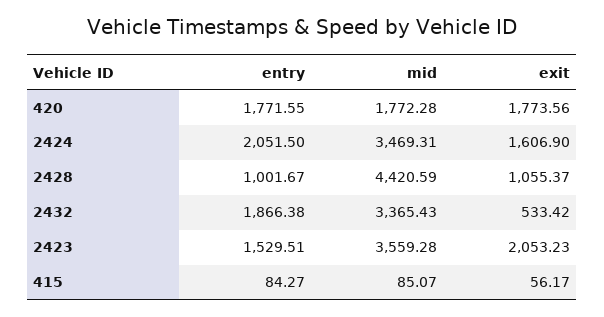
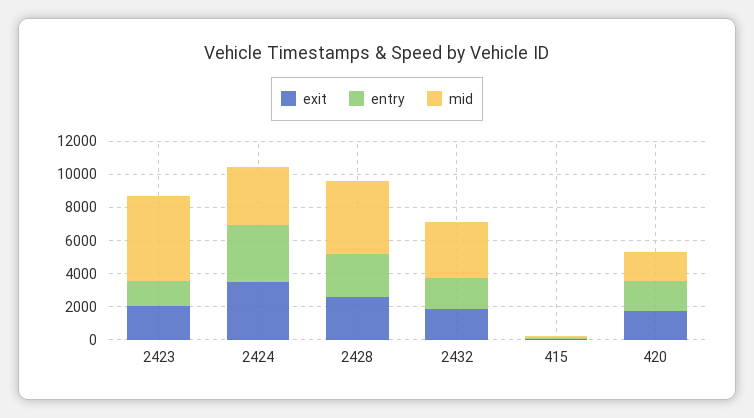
  {
    "entry": {
      "420": 1771.55,
-     "2424": 2051.5,
+     "2424": 3500,
-     "2428": 1001.67,
+     "2428": 2500,
      "2432": 1866.38,
      "2423": 1529.51,
      "415": 84.27
    },
    "mid": {
      "420": 1772.28,
      "2424": 3469.31,
      "2428": 4420.59,
      "2432": 3365.43,
-     "2423": 3559.28,
+     "2423": 5000,
      "415": 85.07
    },
    "exit": {
      "420": 1773.56,
-     "2424": 1606.9,
+     "2424": 3500,
-     "2428": 1055.37,
+     "2428": 2500,
-     "2432": 533.42,
+     "2432": 2000,
      "2423": 2053.23,
      "415": 56.17
    }
  }

